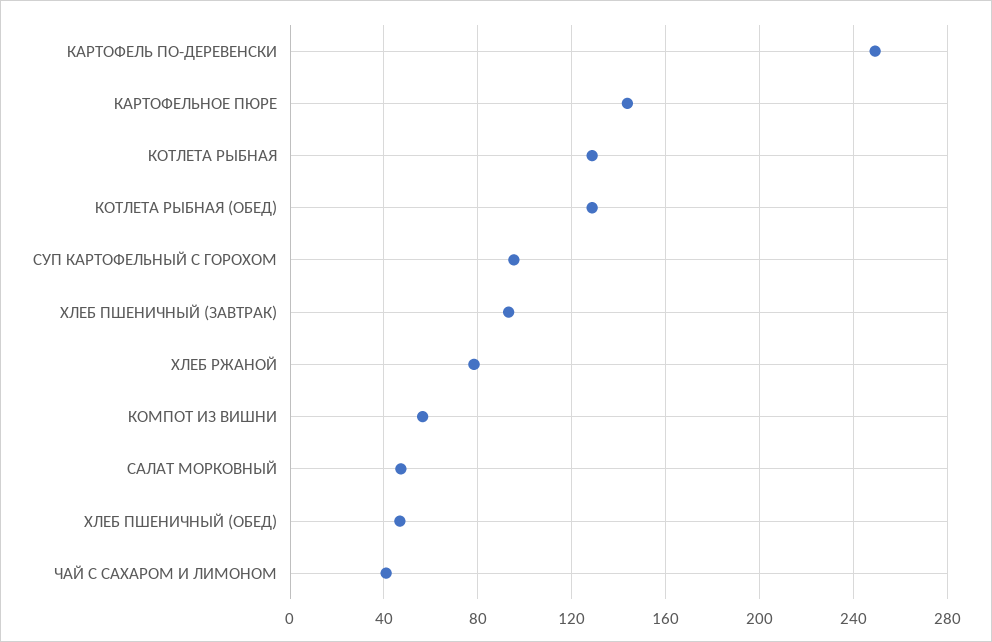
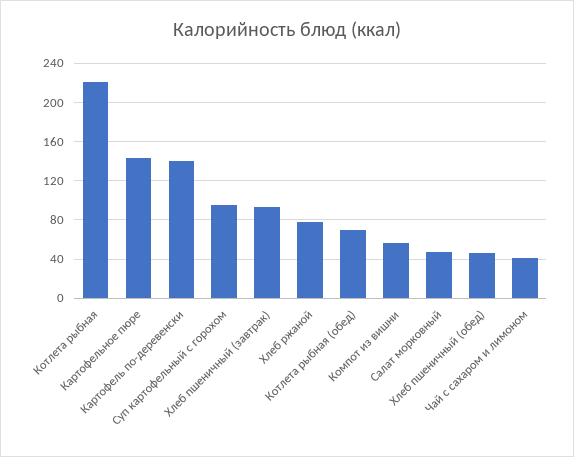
  {
-   "КАРТОФЕЛЬ ПО-ДЕРЕВЕНСКИ": 250,
+   "КАРТОФЕЛЬ ПО-ДЕРЕВЕНСКИ": 140,
    "КАРТОФЕЛЬНОЕ ПЮРЕ": 145,
-   "КОТЛЕТА РЫБНАЯ": 130,
+   "КОТЛЕТА РЫБНАЯ": 220,
-   "КОТЛЕТА РЫБНАЯ (ОБЕД)": 130,
+   "КОТЛЕТА РЫБНАЯ (ОБЕД)": 70,
    "СУП КАРТОФЕЛЬНЫЙ С ГОРОХОМ": 95,
    "ХЛЕБ ПШЕНИЧНЫЙ (ЗАВТРАК)": 95,
    "ХЛЕБ РЖАНОЙ": 80,
    "КОМПОТ ИЗ ВИШНИ": 55,
    "САЛАТ МОРКОВНЫЙ": 45,
    "ХЛЕБ ПШЕНИЧНЫЙ (ОБЕД)": 45,
    "ЧАЙ С САХАРОМ И ЛИМОНОМ": 40
  }

